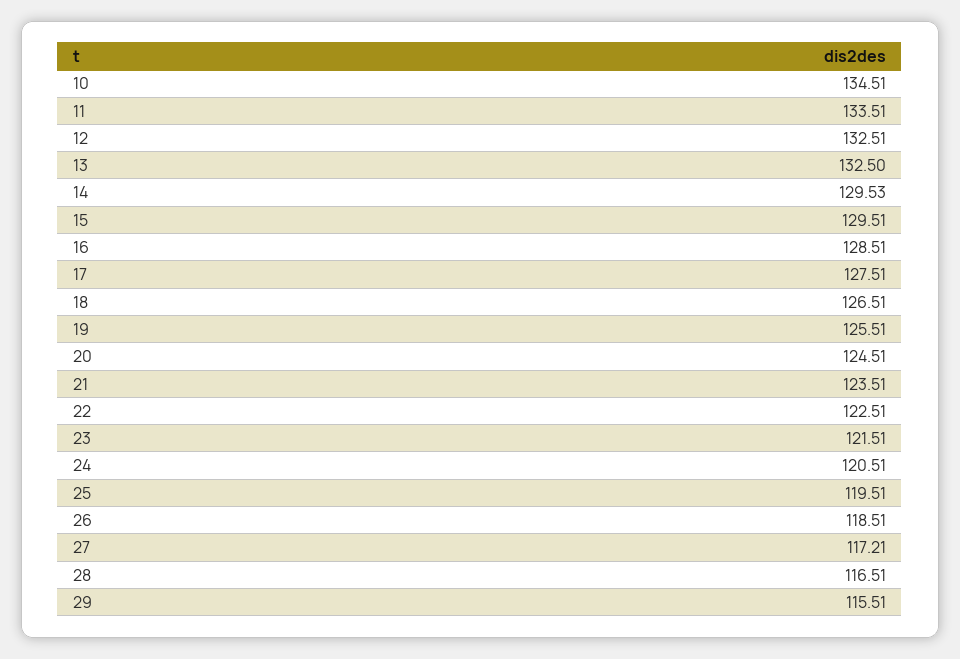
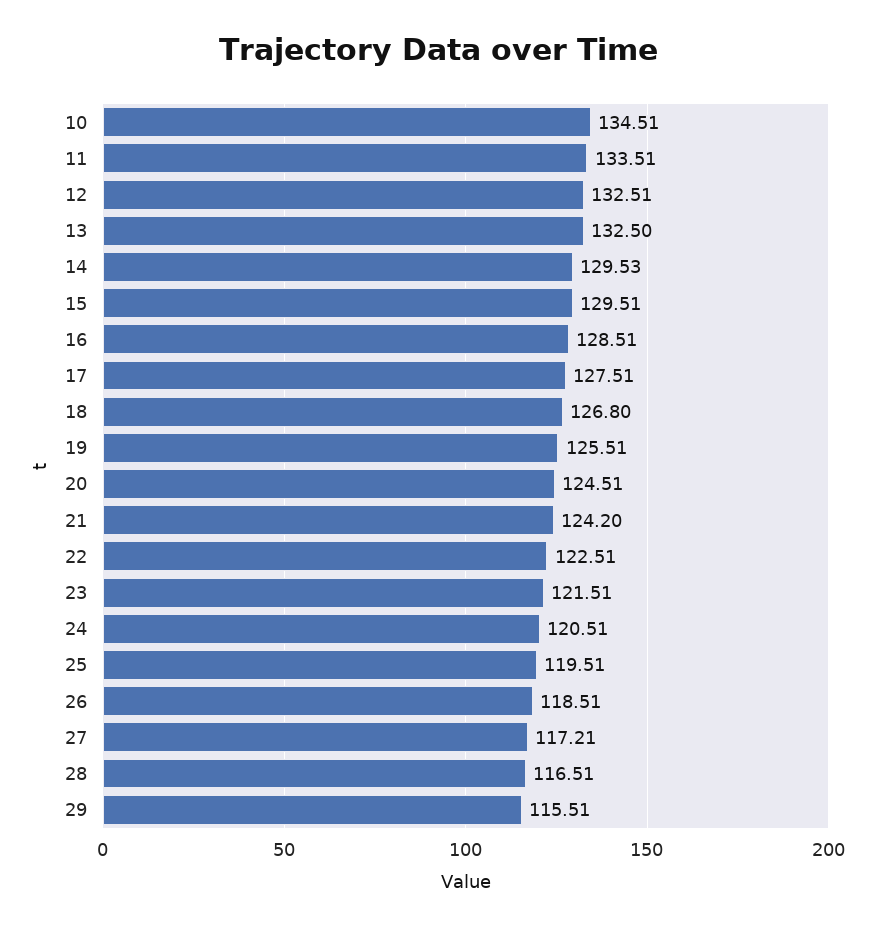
  {
    "10": 134.51,
    "11": 133.51,
    "12": 132.51,
    "13": 132.5,
    "14": 129.53,
    "15": 129.51,
    "16": 128.51,
    "17": 127.51,
-   "18": 126.51,
+   "18": 126.8,
    "19": 125.51,
    "20": 124.51,
-   "21": 123.51,
+   "21": 124.2,
    "22": 122.51,
    "23": 121.51,
    "24": 120.51,
    "25": 119.51,
    "26": 118.51,
    "27": 117.21,
    "28": 116.51,
    "29": 115.51
  }

